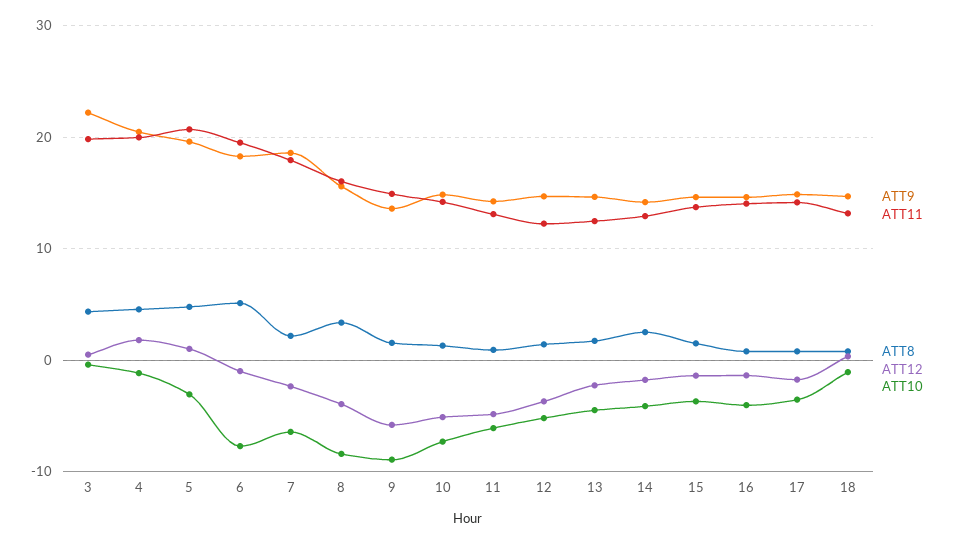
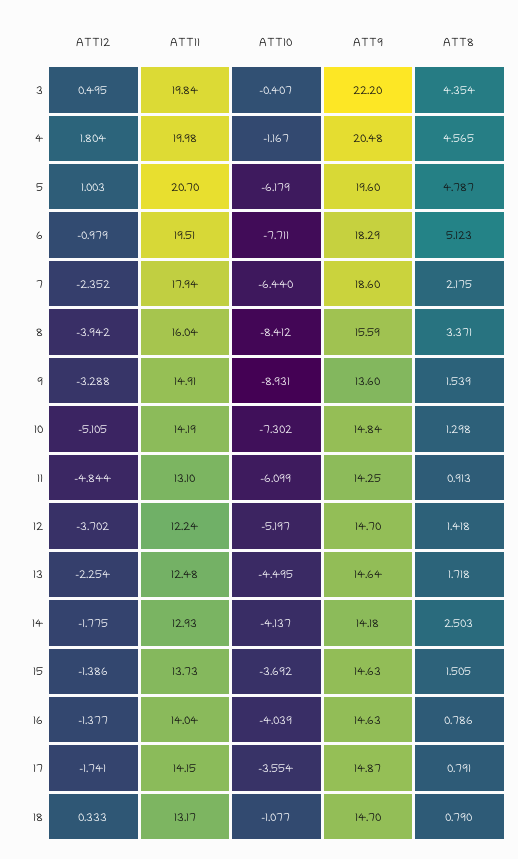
  {
    "ATT9": {
      "3": 22.2,
      "4": 20.48,
      "5": 19.6,
      "6": 18.29,
      "7": 18.6,
      "8": 15.59,
      "9": 13.6,
      "10": 14.84,
      "11": 14.25,
      "12": 14.7,
      "13": 14.64,
      "14": 14.18,
      "15": 14.63,
      "16": 14.63,
      "17": 14.87,
      "18": 14.7
    },
    "ATT11": {
      "3": 19.84,
      "4": 19.98,
      "5": 20.7,
      "6": 19.51,
      "7": 17.94,
      "8": 16.04,
      "9": 14.91,
      "10": 14.19,
      "11": 13.1,
      "12": 12.24,
      "13": 12.48,
      "14": 12.93,
      "15": 13.73,
      "16": 14.04,
      "17": 14.15,
      "18": 13.17
    },
    "ATT8": {
      "3": 4.354,
      "4": 4.565,
      "5": 4.787,
      "6": 5.123,
      "7": 2.175,
      "8": 3.371,
      "9": 1.539,
      "10": 1.298,
      "11": 0.913,
      "12": 1.418,
      "13": 1.718,
      "14": 2.503,
      "15": 1.505,
      "16": 0.786,
      "17": 0.791,
      "18": 0.79
    },
    "ATT12": {
      "3": 0.495,
      "4": 1.804,
      "5": 1.003,
      "6": -0.979,
      "7": -2.352,
      "8": -3.942,
-     "9": -6,
+     "9": -3.288,
      "10": -5.105,
      "11": -4.844,
      "12": -3.702,
      "13": -2.254,
      "14": -1.775,
      "15": -1.386,
      "16": -1.377,
      "17": -1.741,
      "18": 0.333
    },
    "ATT10": {
      "3": -0.407,
      "4": -1.167,
-     "5": -3,
+     "5": -6.179,
      "6": -7.711,
      "7": -6.44,
      "8": -8.412,
      "9": -8.931,
      "10": -7.302,
      "11": -6.099,
      "12": -5.197,
      "13": -4.495,
      "14": -4.137,
      "15": -3.692,
      "16": -4.039,
      "17": -3.554,
      "18": -1.077
    }
  }

